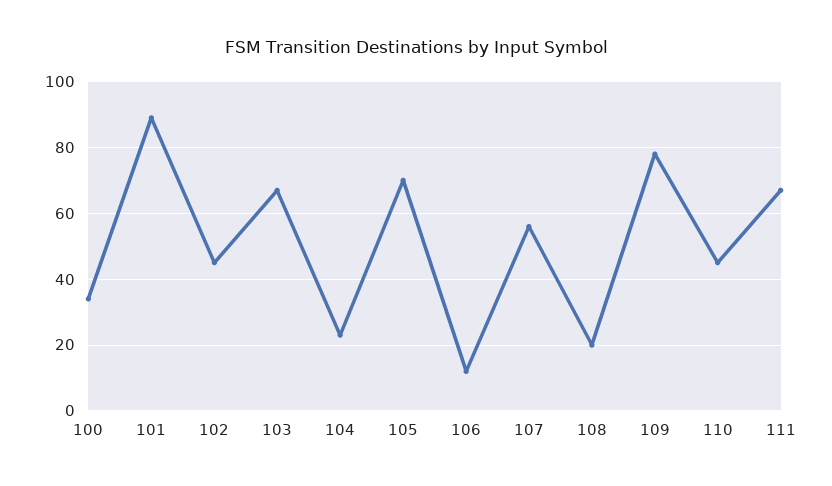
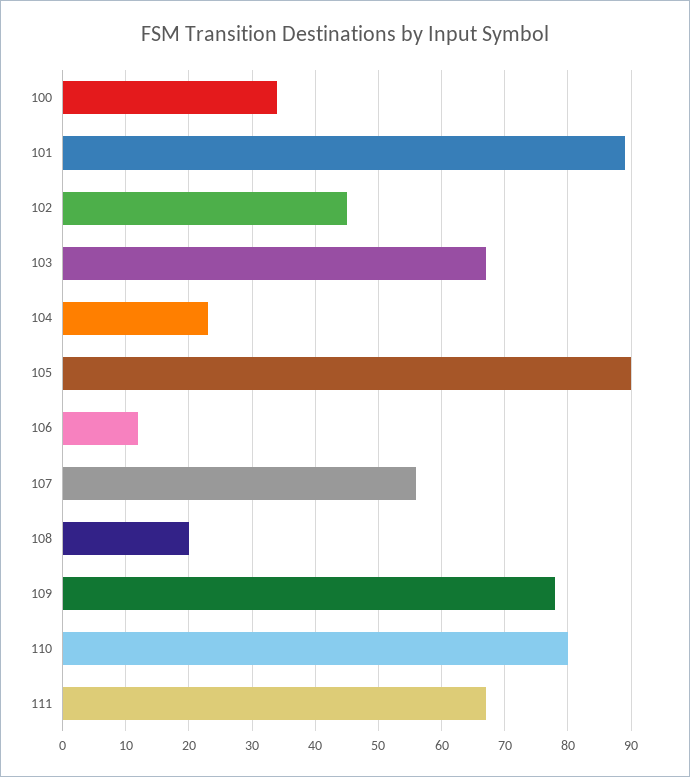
  {
    "100": 34,
    "101": 89,
    "102": 45,
    "103": 67,
    "104": 23,
-   "105": 70,
+   "105": 90,
    "106": 12,
    "107": 56,
    "108": 20,
    "109": 78,
-   "110": 45,
+   "110": 80,
    "111": 67
  }

